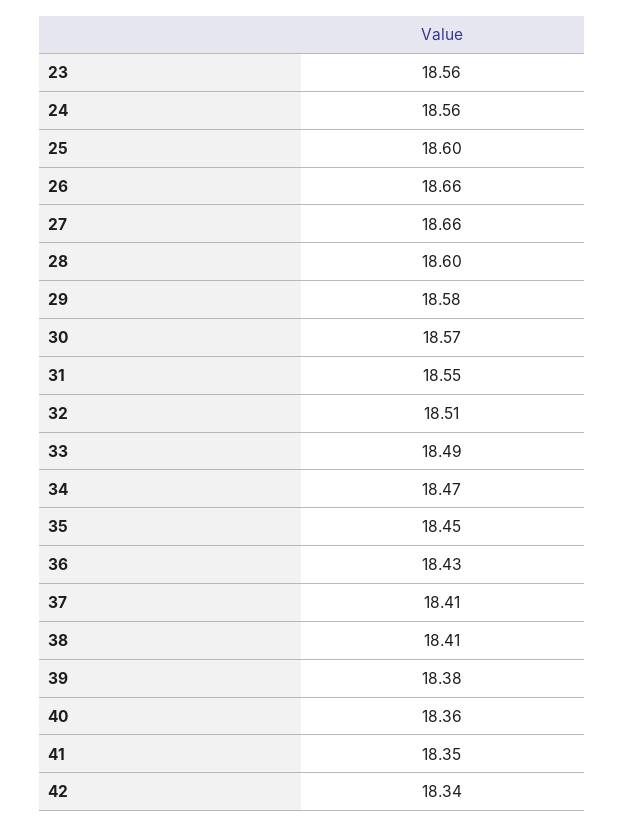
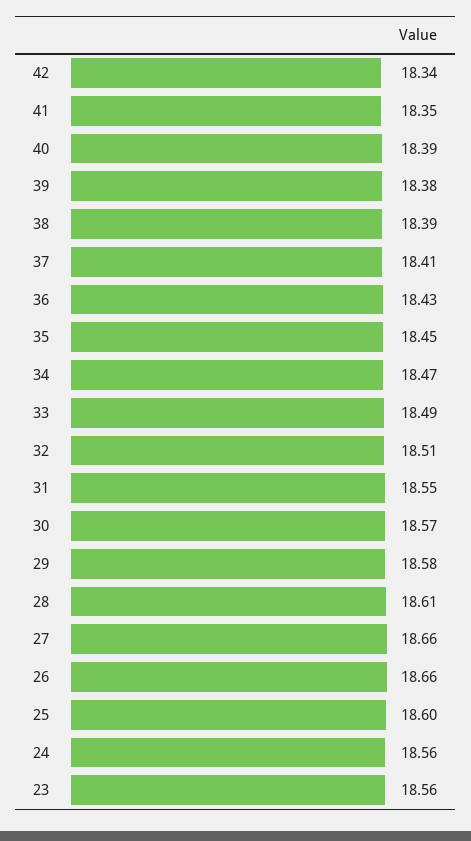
  {
    "23": 18.56,
    "24": 18.56,
    "25": 18.6,
    "26": 18.66,
    "27": 18.66,
-   "28": 18.6,
+   "28": 18.61,
    "29": 18.58,
    "30": 18.57,
    "31": 18.55,
    "32": 18.51,
    "33": 18.49,
    "34": 18.47,
    "35": 18.45,
    "36": 18.43,
    "37": 18.41,
-   "38": 18.41,
+   "38": 18.39,
    "39": 18.38,
-   "40": 18.36,
+   "40": 18.39,
    "41": 18.35,
    "42": 18.34
  }

